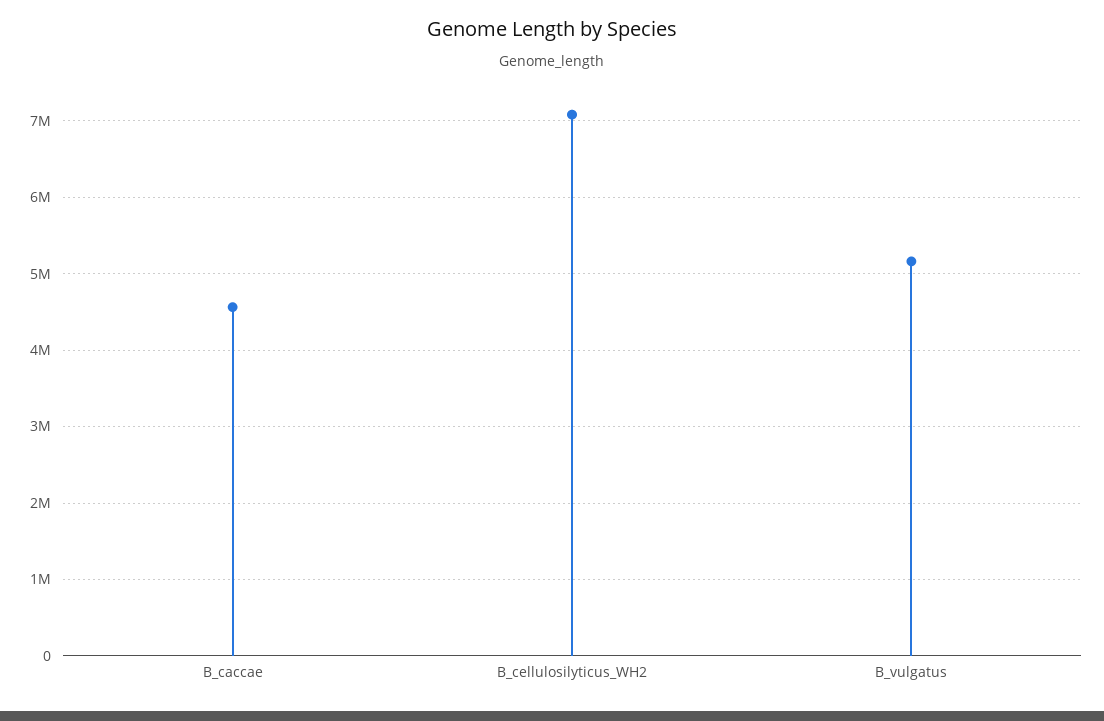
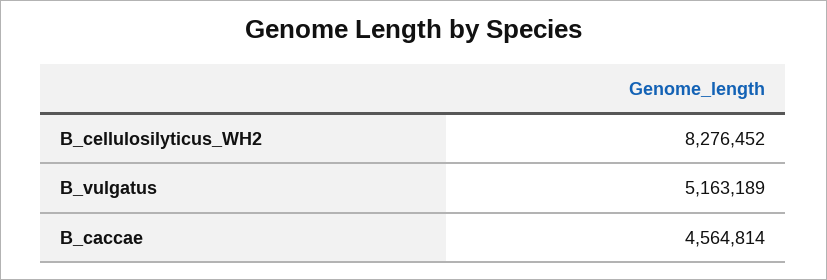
  {
    "B_caccae": 4564814,
-   "B_cellulosilyticus_WH2": 7100000,
+   "B_cellulosilyticus_WH2": 8276452,
    "B_vulgatus": 5163189
  }

